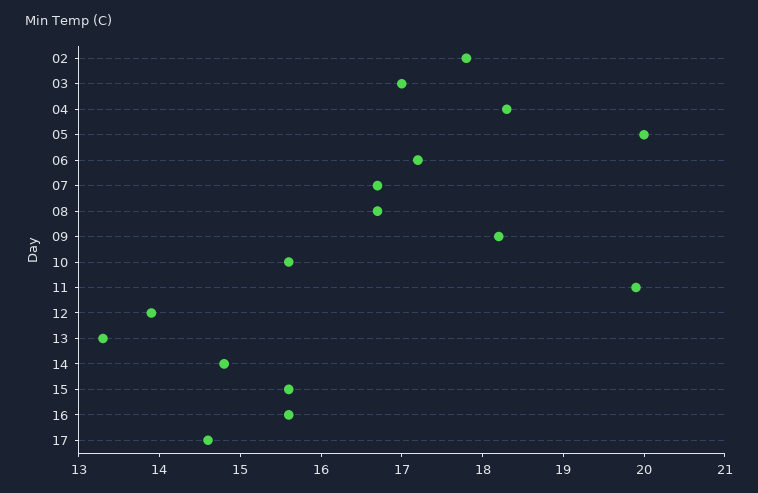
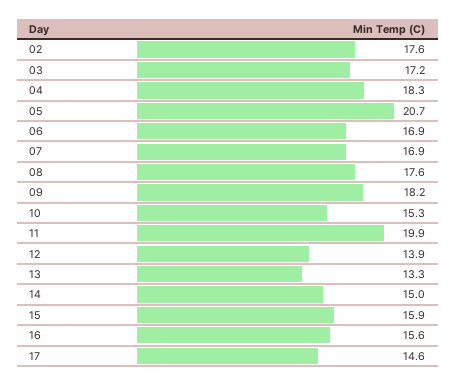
  {
-   "02": 17.8,
+   "02": 17.6,
-   "03": 17,
+   "03": 17.2,
    "04": 18.3,
-   "05": 20,
+   "05": 20.7,
-   "06": 17.2,
+   "06": 16.9,
-   "07": 16.7,
+   "07": 16.9,
-   "08": 16.7,
+   "08": 17.6,
    "09": 18.2,
-   "10": 15.6,
+   "10": 15.3,
    "11": 19.9,
    "12": 13.9,
    "13": 13.3,
-   "14": 14.8,
+   "14": 15,
-   "15": 15.6,
+   "15": 15.9,
    "16": 15.6,
    "17": 14.6
  }

